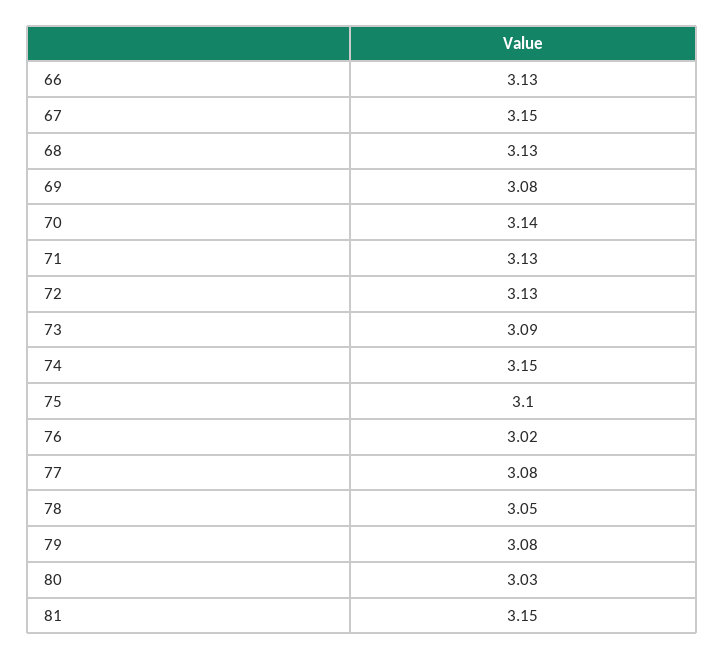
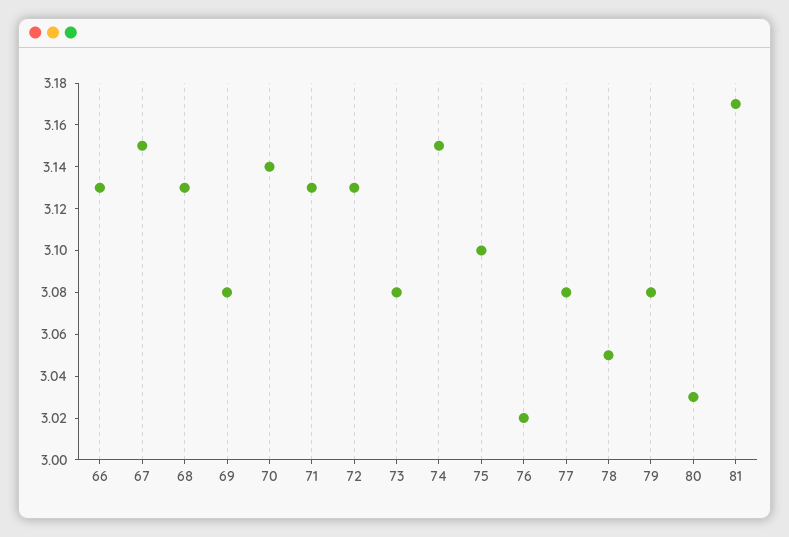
  {
    "66": 3.13,
    "67": 3.15,
    "68": 3.13,
    "69": 3.08,
    "70": 3.14,
    "71": 3.13,
    "72": 3.13,
-   "73": 3.09,
+   "73": 3.08,
    "74": 3.15,
    "75": 3.1,
    "76": 3.02,
    "77": 3.08,
    "78": 3.05,
    "79": 3.08,
    "80": 3.03,
-   "81": 3.15
+   "81": 3.17
  }

